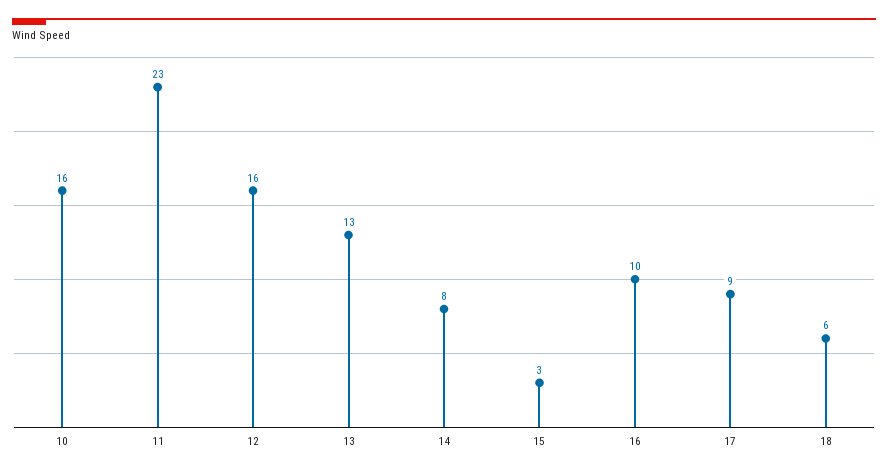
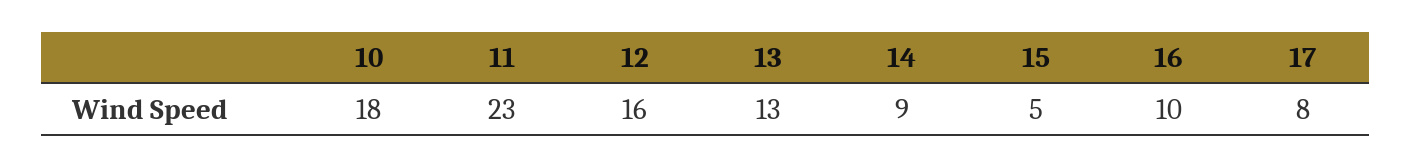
  {
-   "10": 16,
+   "10": 18,
    "11": 23,
    "12": 16,
    "13": 13,
-   "14": 8,
+   "14": 9,
-   "15": 3,
+   "15": 5,
    "16": 10,
-   "17": 9,
+   "17": 8
-   "18": 6
  }

